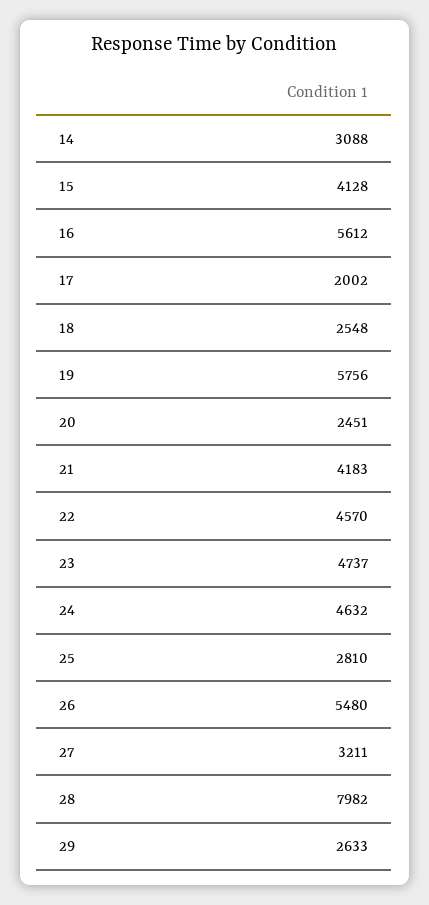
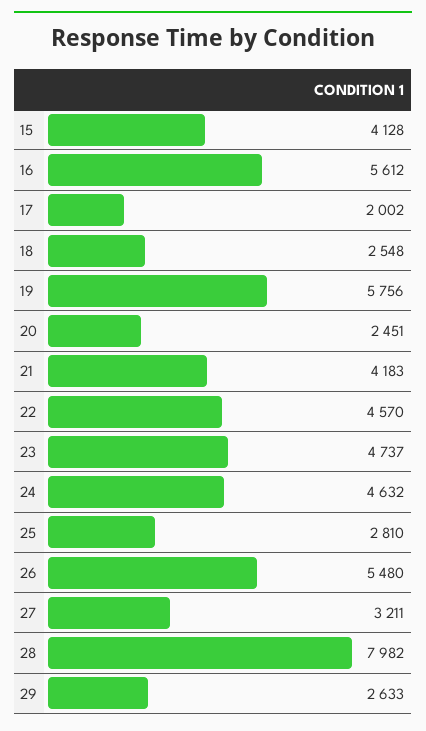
  {
-   "14": 3088,
    "15": 4128,
    "16": 5612,
    "17": 2002,
    "18": 2548,
    "19": 5756,
    "20": 2451,
    "21": 4183,
    "22": 4570,
    "23": 4737,
    "24": 4632,
    "25": 2810,
    "26": 5480,
    "27": 3211,
    "28": 7982,
    "29": 2633
  }

